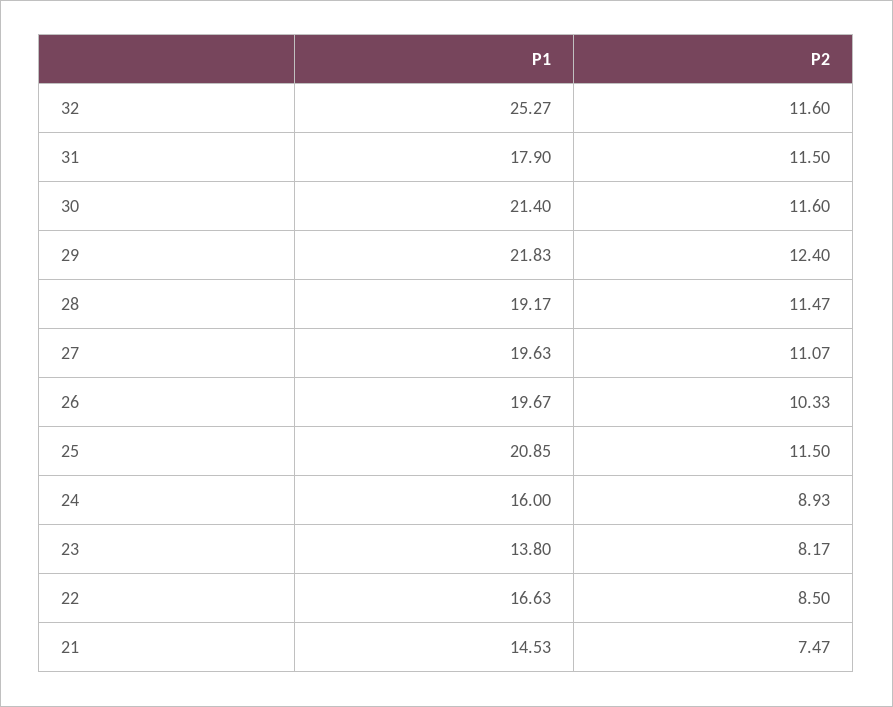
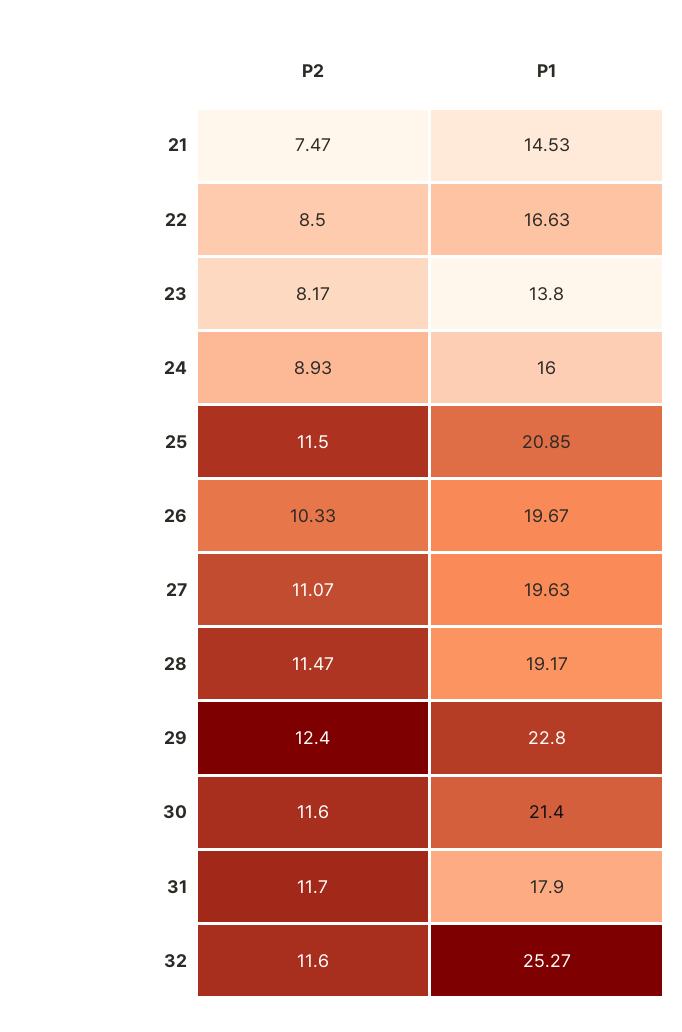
  {
    "P1": {
      "32": 25.27,
      "31": 17.9,
      "30": 21.4,
-     "29": 21.83,
+     "29": 22.8,
      "28": 19.17,
      "27": 19.63,
      "26": 19.67,
      "25": 20.85,
      "24": 16,
      "23": 13.8,
      "22": 16.63,
      "21": 14.53
    },
    "P2": {
      "32": 11.6,
-     "31": 11.5,
+     "31": 11.7,
      "30": 11.6,
      "29": 12.4,
      "28": 11.47,
      "27": 11.07,
      "26": 10.33,
      "25": 11.5,
      "24": 8.93,
      "23": 8.17,
      "22": 8.5,
      "21": 7.47
    }
  }

